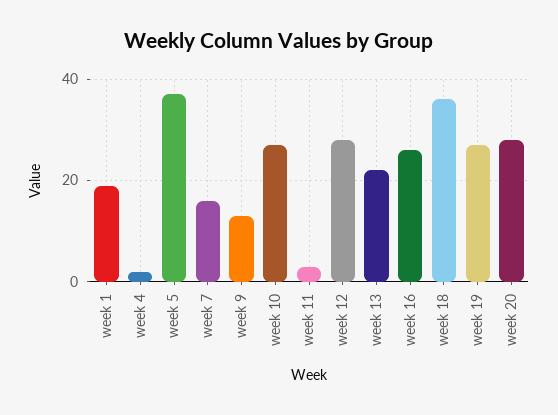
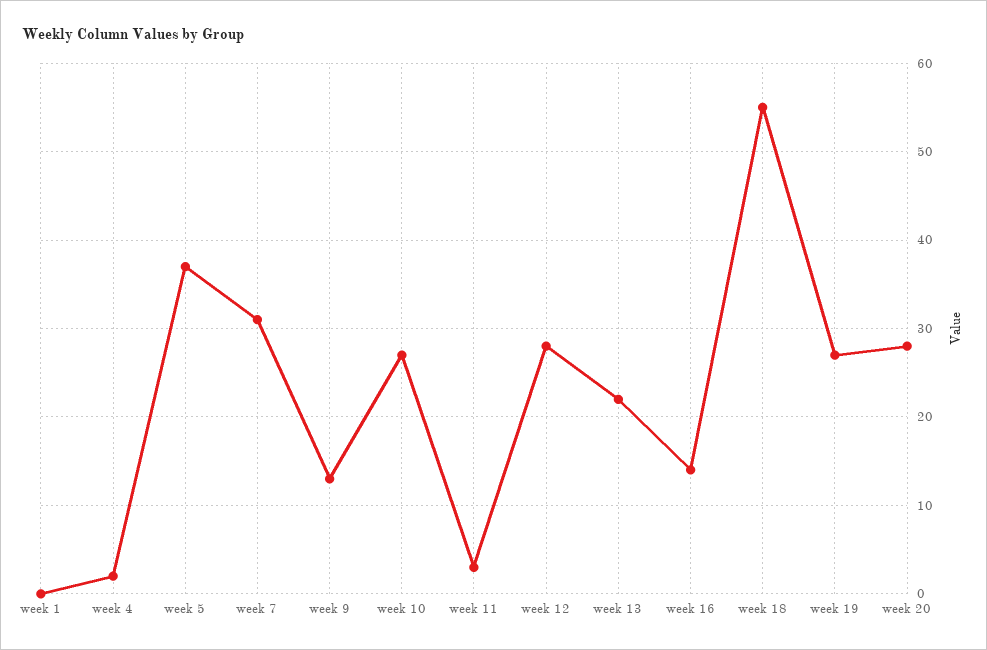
  {
-   "week 1": 20,
+   "week 1": 0,
    "week 4": 2,
    "week 5": 37,
-   "week 7": 15,
+   "week 7": 31,
    "week 9": 13,
    "week 10": 27,
    "week 11": 3,
    "week 12": 28,
    "week 13": 22,
-   "week 16": 25,
+   "week 16": 14,
-   "week 18": 35,
+   "week 18": 55,
    "week 19": 27,
    "week 20": 28
  }

